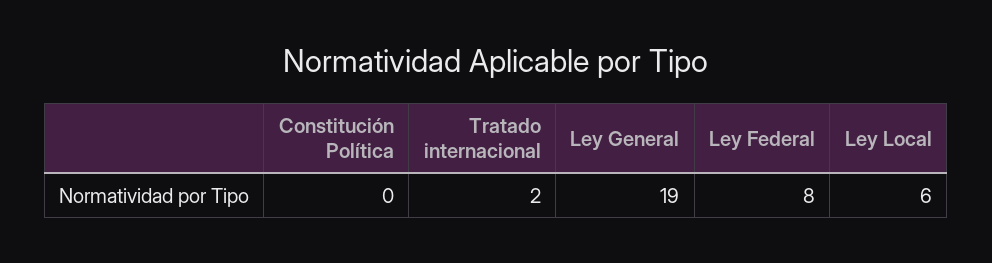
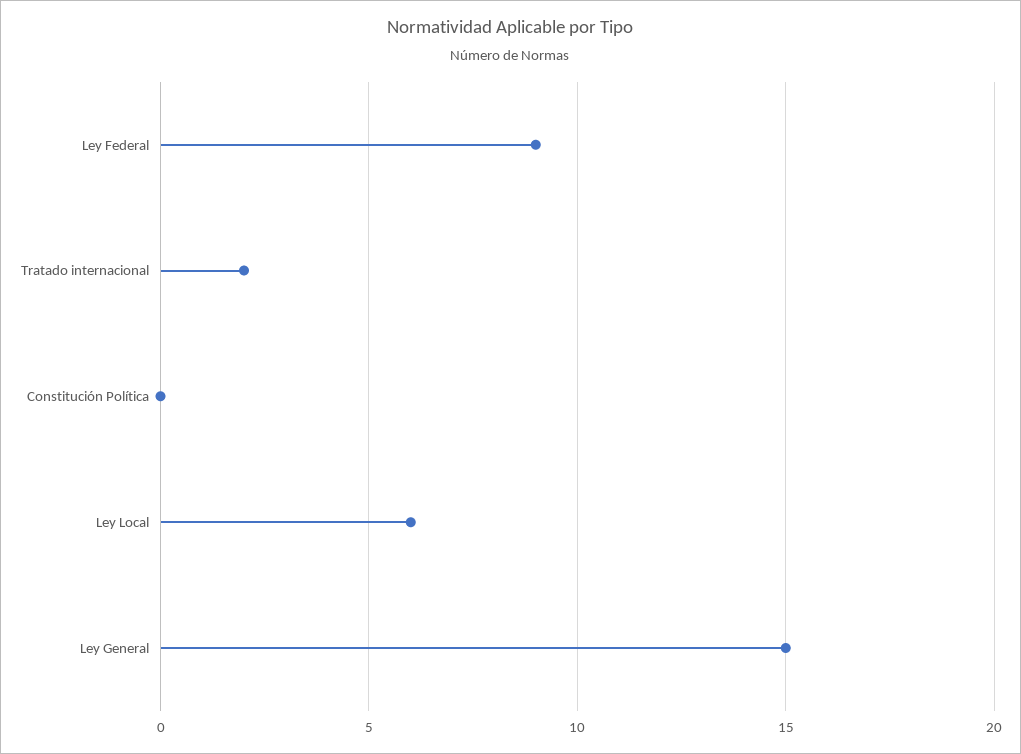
  {
    "Constitución Política": 0,
    "Tratado internacional": 2,
-   "Ley General": 19,
+   "Ley General": 15,
-   "Ley Federal": 8,
+   "Ley Federal": 9,
    "Ley Local": 6
  }

